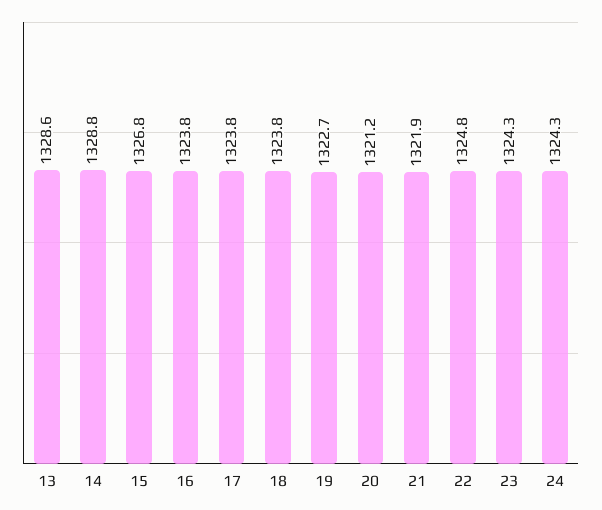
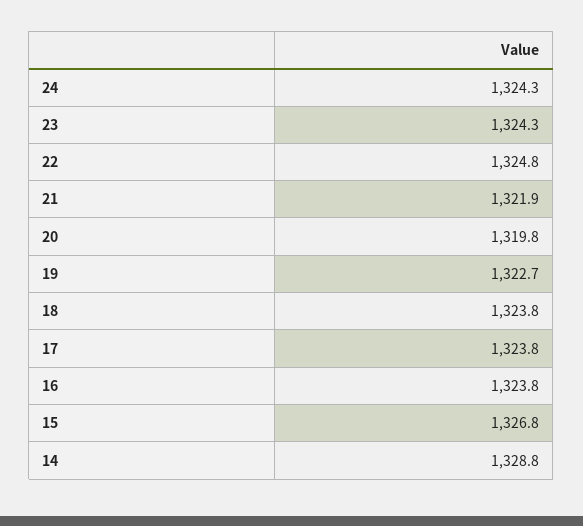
  {
-   "13": 1328.6,
    "14": 1328.8,
    "15": 1326.8,
    "16": 1323.8,
    "17": 1323.8,
    "18": 1323.8,
    "19": 1322.7,
-   "20": 1321.2,
+   "20": 1319.8,
    "21": 1321.9,
    "22": 1324.8,
    "23": 1324.3,
    "24": 1324.3
  }

